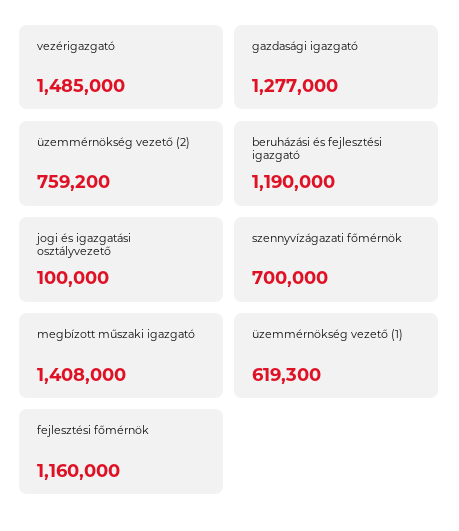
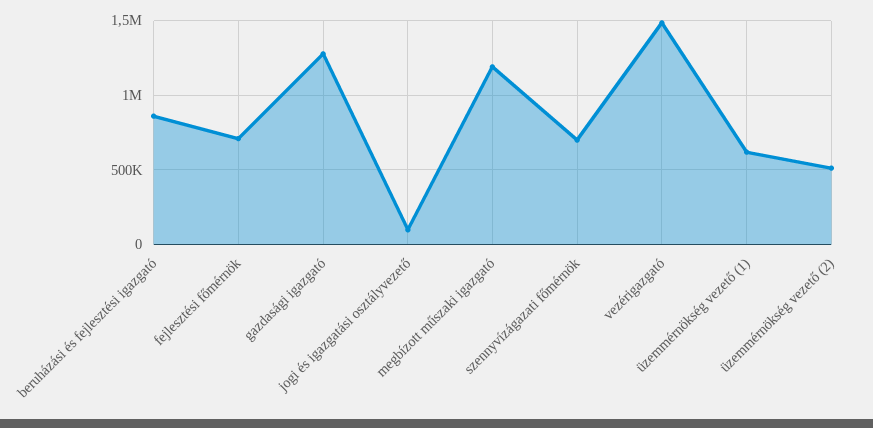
  {
    "vezérigazgató": 1485000,
    "gazdasági igazgató": 1277000,
-   "üzemmérnökség vezető (2)": 759200,
+   "üzemmérnökség vezető (2)": 500000,
-   "beruházási és fejlesztési igazgató": 1190000,
+   "beruházási és fejlesztési igazgató": 850000,
    "jogi és igazgatási osztályvezető": 100000,
    "szennyvízágazati főmérnök": 700000,
-   "megbízott műszaki igazgató": 1408000,
+   "megbízott műszaki igazgató": 1200000,
    "üzemmérnökség vezető (1)": 619300,
-   "fejlesztési főmérnök": 1160000
+   "fejlesztési főmérnök": 700000
  }

